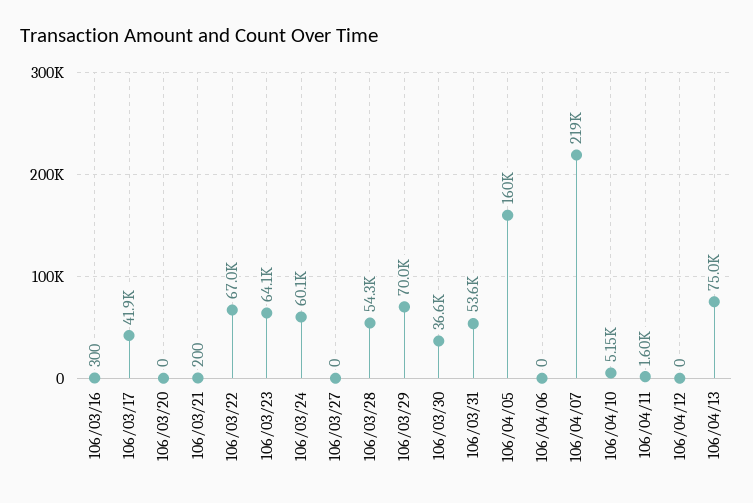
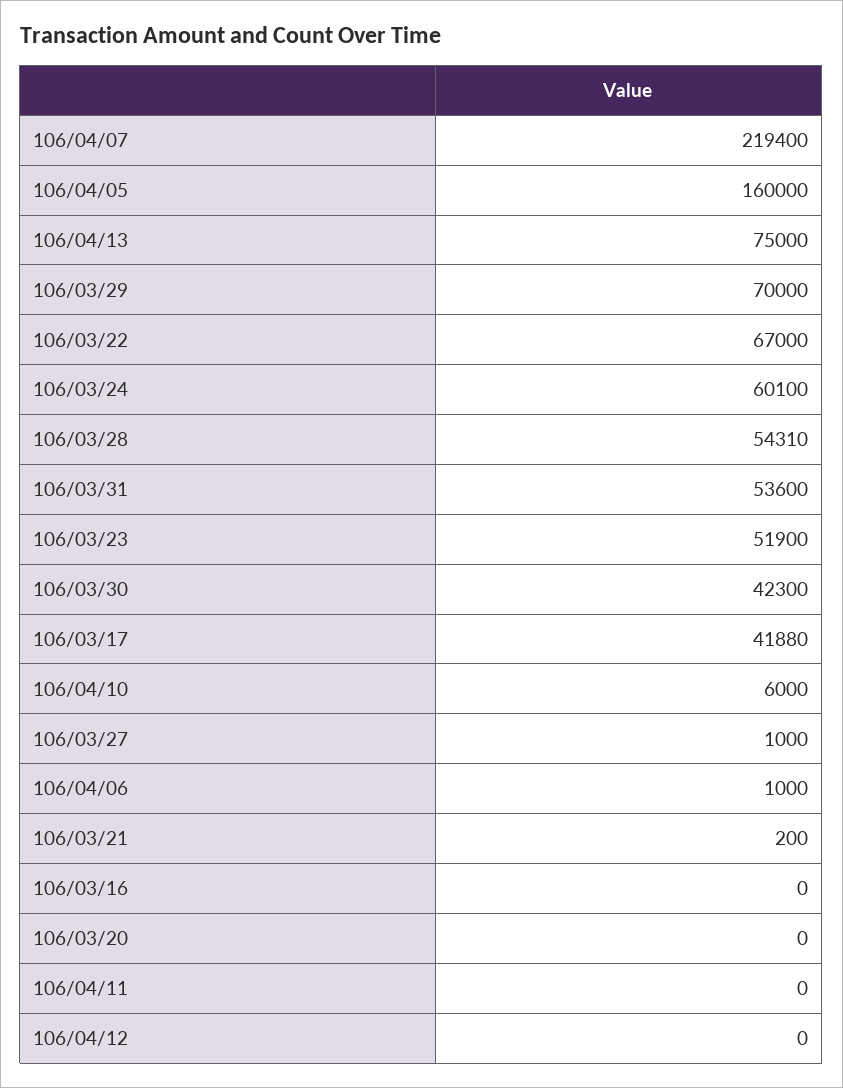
  {
-   "106/03/16": 300,
+   "106/03/16": 0,
    "106/03/17": 41880,
    "106/03/20": 0,
    "106/03/21": 200,
    "106/03/22": 67000,
-   "106/03/23": 64100,
+   "106/03/23": 51900,
    "106/03/24": 60100,
-   "106/03/27": 0,
+   "106/03/27": 1000,
    "106/03/28": 54310,
    "106/03/29": 70000,
-   "106/03/30": 36600,
+   "106/03/30": 42300,
    "106/03/31": 53600,
    "106/04/05": 160000,
-   "106/04/06": 0,
+   "106/04/06": 1000,
    "106/04/07": 219400,
-   "106/04/10": 5150,
+   "106/04/10": 6000,
-   "106/04/11": 1600,
+   "106/04/11": 0,
    "106/04/12": 0,
    "106/04/13": 75000
  }

